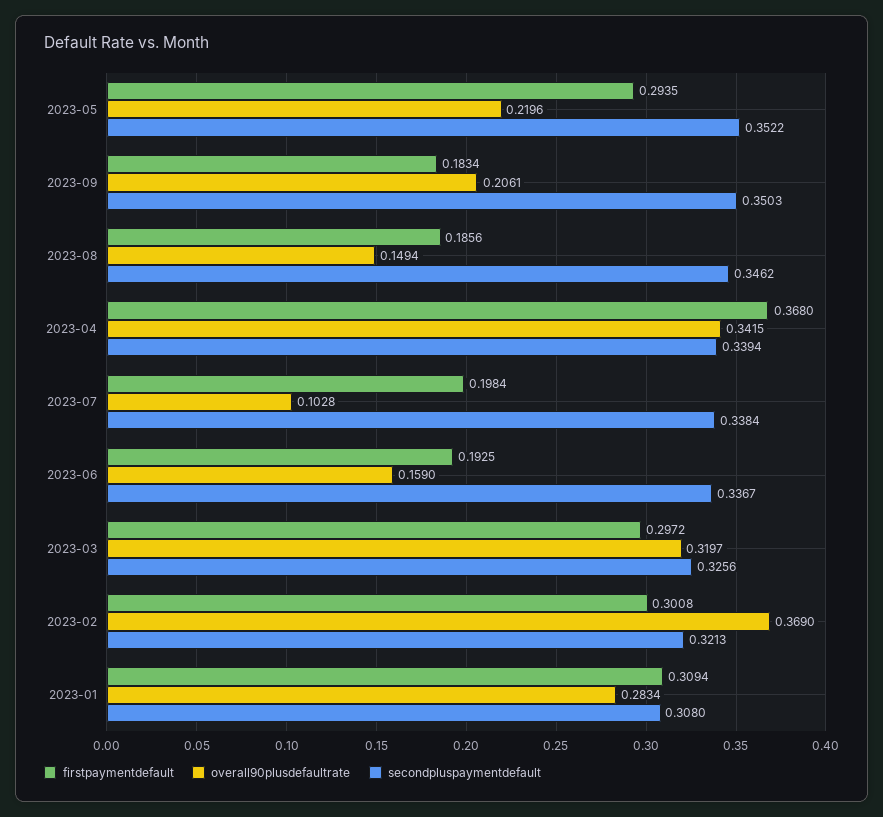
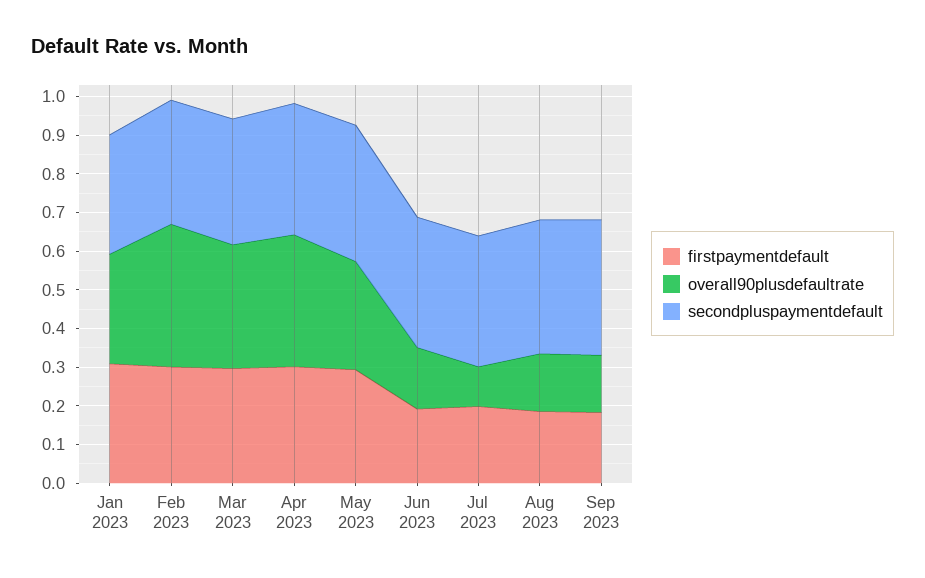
  {
    "firstpaymentdefault": {
      "2023-05": 0.2935,
      "2023-09": 0.1834,
      "2023-08": 0.1856,
-     "2023-04": 0.368,
+     "2023-04": 0.3,
      "2023-07": 0.1984,
      "2023-06": 0.1925,
      "2023-03": 0.2972,
      "2023-02": 0.3008,
      "2023-01": 0.3094
    },
    "overall90plusdefaultrate": {
-     "2023-05": 0.2196,
+     "2023-05": 0.275,
-     "2023-09": 0.2061,
+     "2023-09": 0.15,
      "2023-08": 0.1494,
      "2023-04": 0.3415,
      "2023-07": 0.1028,
      "2023-06": 0.159,
      "2023-03": 0.3197,
      "2023-02": 0.369,
      "2023-01": 0.2834
    },
    "secondpluspaymentdefault": {
      "2023-05": 0.3522,
      "2023-09": 0.3503,
      "2023-08": 0.3462,
      "2023-04": 0.3394,
      "2023-07": 0.3384,
      "2023-06": 0.3367,
      "2023-03": 0.3256,
      "2023-02": 0.3213,
      "2023-01": 0.308
    }
  }

